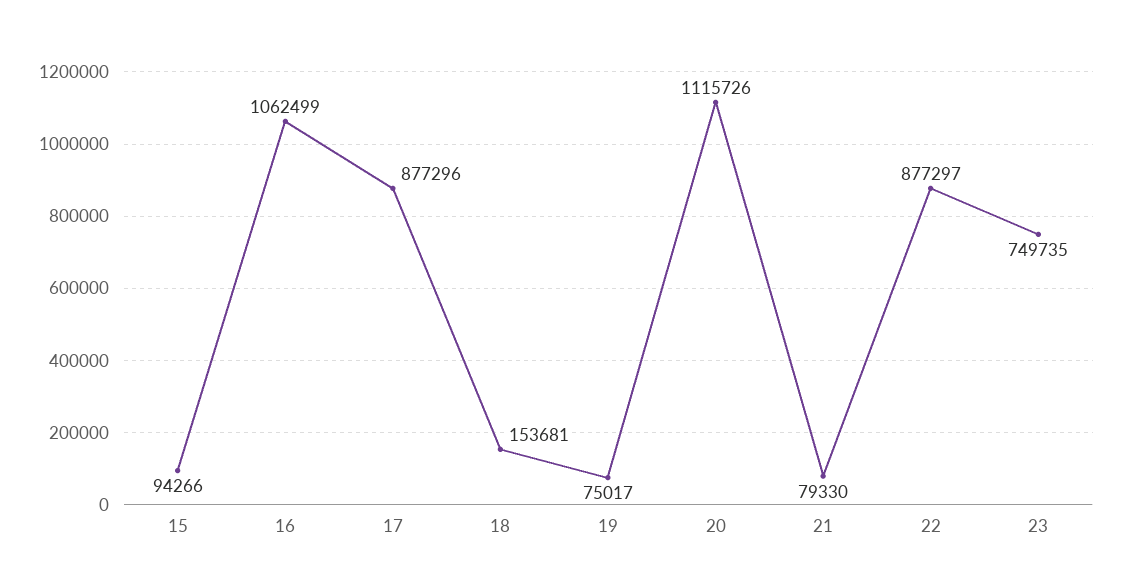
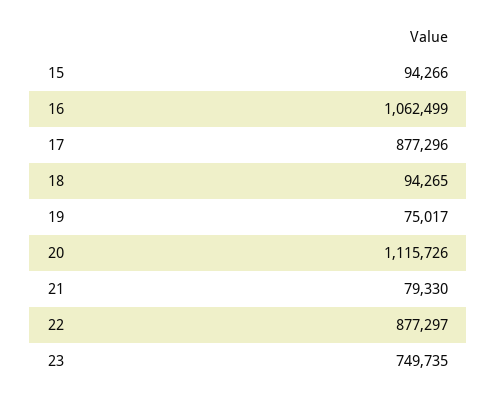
  {
    "15": 94266,
    "16": 1062499,
    "17": 877296,
-   "18": 153681,
+   "18": 94265,
    "19": 75017,
    "20": 1115726,
    "21": 79330,
    "22": 877297,
    "23": 749735
  }

